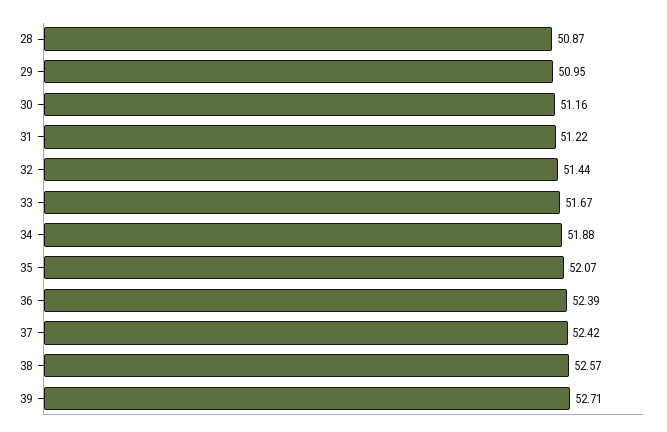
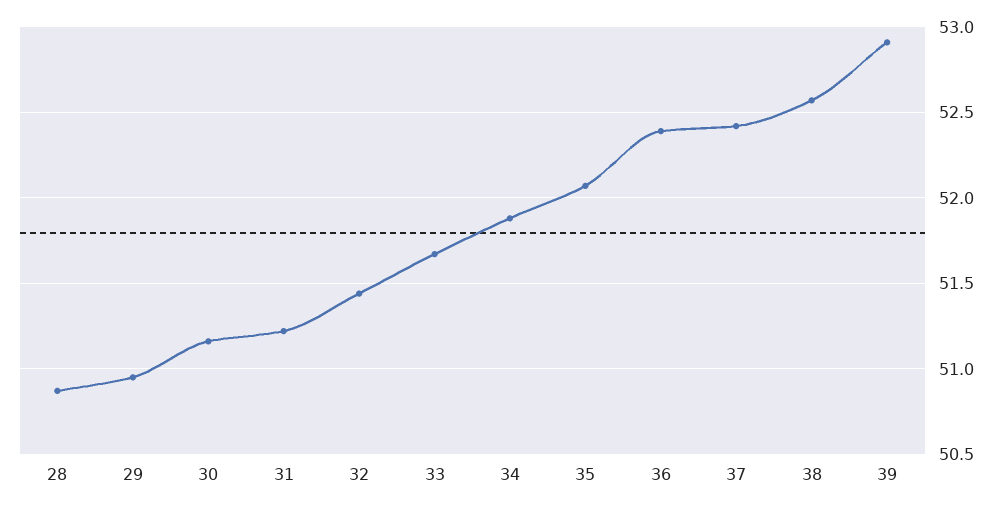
  {
    "28": 50.87,
    "29": 50.95,
    "30": 51.16,
    "31": 51.22,
    "32": 51.44,
    "33": 51.67,
    "34": 51.88,
    "35": 52.07,
    "36": 52.39,
    "37": 52.42,
    "38": 52.57,
-   "39": 52.71
+   "39": 52.9
  }

